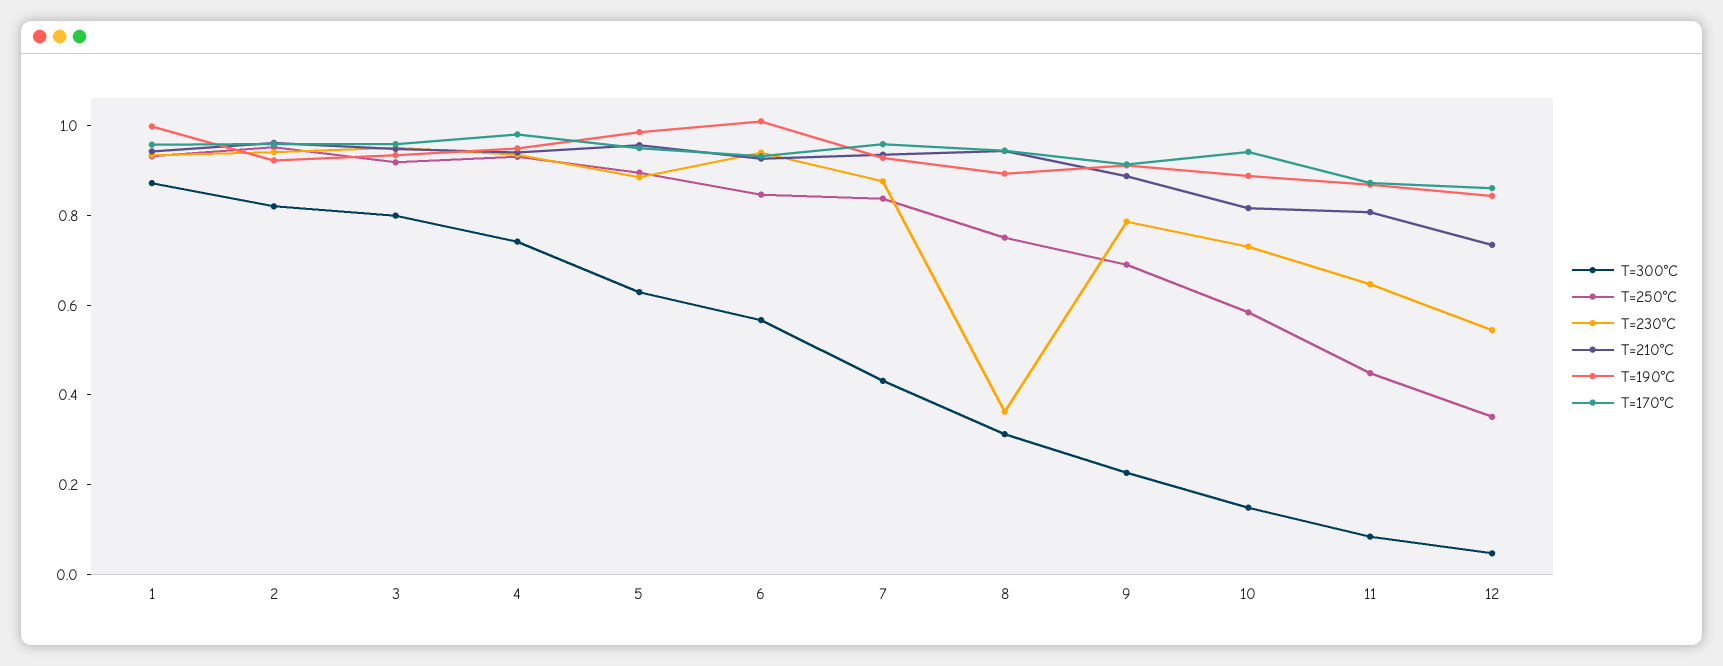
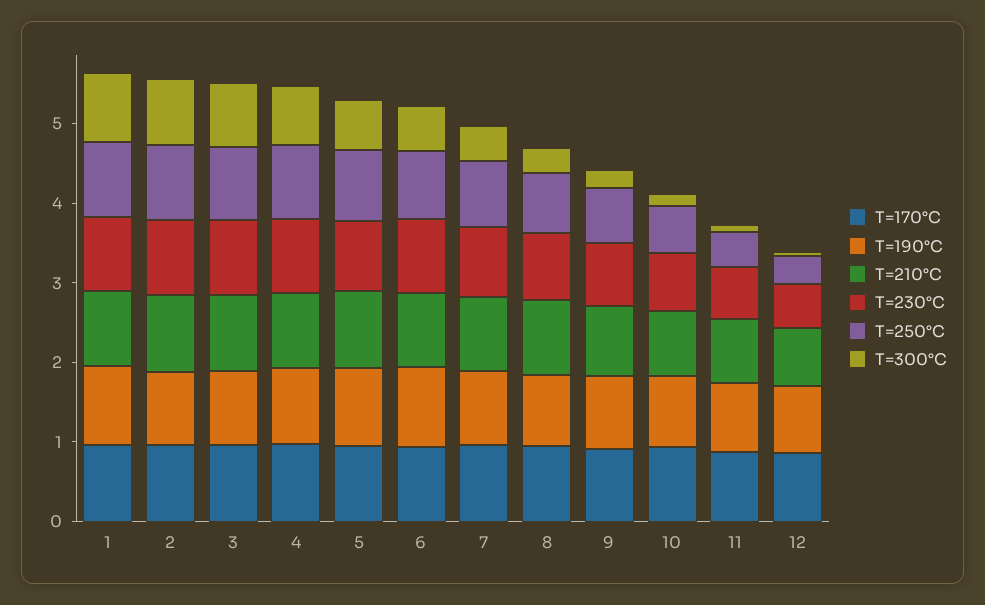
  {
    "T=300°C": {
      "1": 0.85,
      "2": 0.8,
      "3": 0.8,
      "4": 0.75,
      "5": 0.65,
      "6": 0.55,
      "7": 0.45,
      "8": 0.3,
      "9": 0.25,
      "10": 0.15,
      "11": 0.1,
      "12": 0.05
    },
    "T=250°C": {
      "1": 0.95,
      "2": 0.95,
      "3": 0.9,
      "4": 0.95,
      "5": 0.9,
      "6": 0.85,
      "7": 0.85,
      "8": 0.75,
      "9": 0.7,
      "10": 0.6,
      "11": 0.45,
      "12": 0.35
    },
    "T=230°C": {
      "1": 0.95,
      "2": 0.95,
      "3": 0.95,
      "4": 0.95,
      "5": 0.9,
      "6": 0.95,
      "7": 0.9,
-     "8": 0.35,
+     "8": 0.8,
      "9": 0.8,
      "10": 0.75,
      "11": 0.65,
      "12": 0.55
    },
    "T=210°C": {
      "1": 0.95,
      "2": 0.95,
      "3": 0.95,
      "4": 0.95,
      "5": 0.95,
      "6": 0.95,
      "7": 0.95,
      "8": 0.95,
      "9": 0.9,
      "10": 0.8,
      "11": 0.8,
      "12": 0.75
    },
    "T=190°C": {
      "1": 1,
      "2": 0.9,
      "3": 0.95,
      "4": 0.95,
      "5": 1,
      "6": 1,
      "7": 0.95,
      "8": 0.9,
      "9": 0.9,
      "10": 0.9,
      "11": 0.85,
      "12": 0.85
    },
    "T=170°C": {
      "1": 0.95,
      "2": 0.95,
      "3": 0.95,
      "4": 1,
      "5": 0.95,
      "6": 0.95,
      "7": 0.95,
      "8": 0.95,
      "9": 0.9,
      "10": 0.95,
      "11": 0.85,
      "12": 0.85
    }
  }

